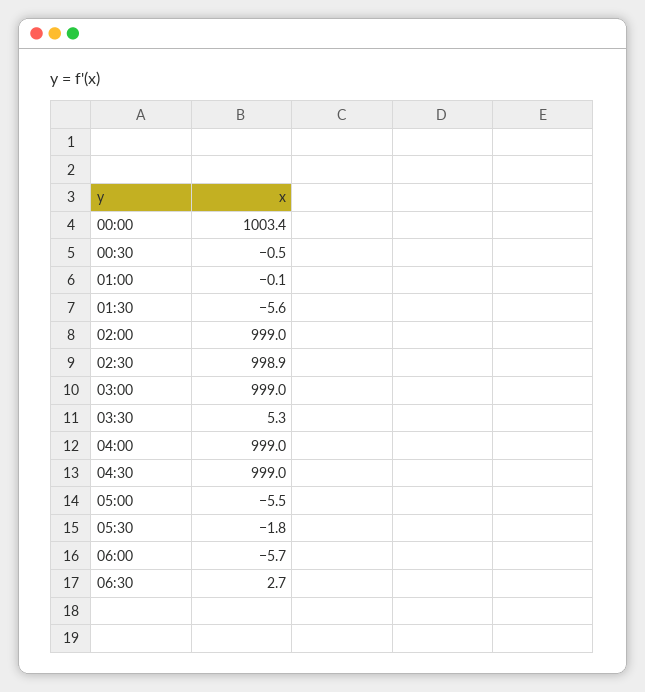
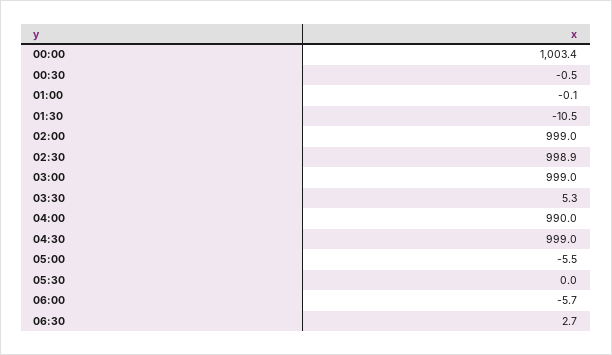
  {
    "00:00": 1003.4,
    "00:30": -0.5,
    "01:00": -0.1,
-   "01:30": -5.6,
+   "01:30": -10.5,
    "02:00": 999,
    "02:30": 998.9,
    "03:00": 999,
    "03:30": 5.3,
-   "04:00": 999,
+   "04:00": 990,
    "04:30": 999,
    "05:00": -5.5,
-   "05:30": -1.8,
+   "05:30": 0,
    "06:00": -5.7,
    "06:30": 2.7
  }

